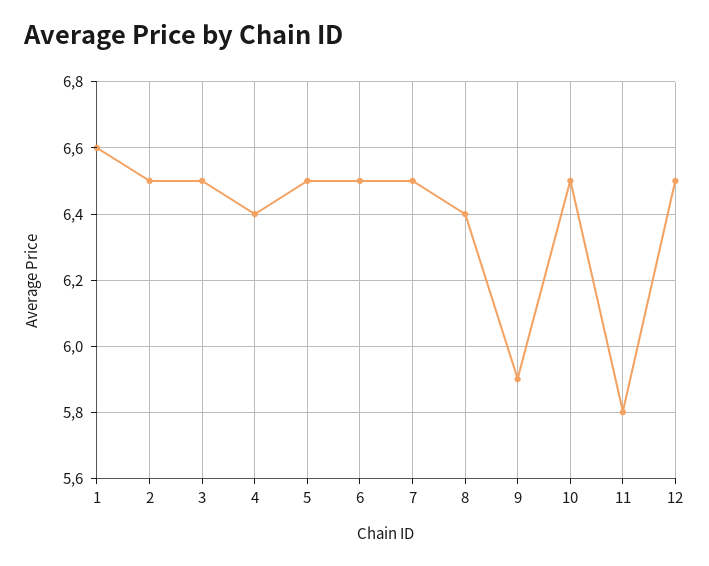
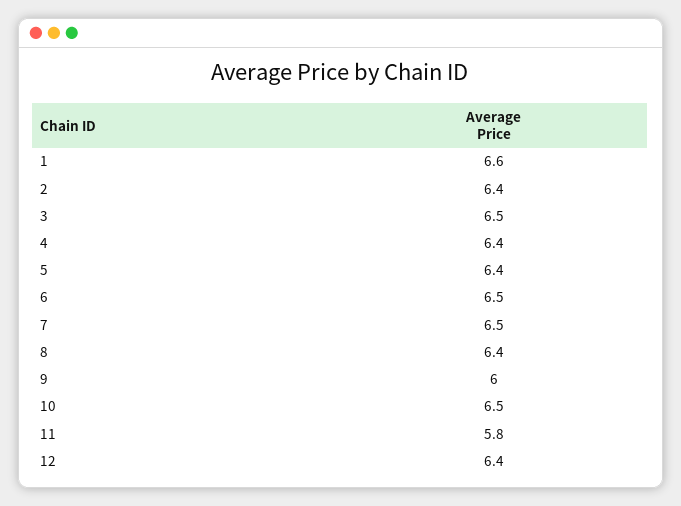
  {
    "1": 6.6,
-   "2": 6.5,
+   "2": 6.4,
    "3": 6.5,
    "4": 6.4,
-   "5": 6.5,
+   "5": 6.4,
    "6": 6.5,
    "7": 6.5,
    "8": 6.4,
-   "9": 5.9,
+   "9": 6,
    "10": 6.5,
    "11": 5.8,
-   "12": 6.5
+   "12": 6.4
  }

